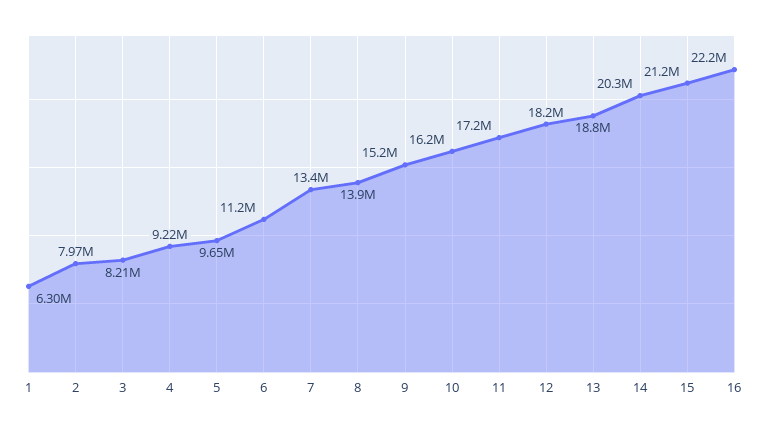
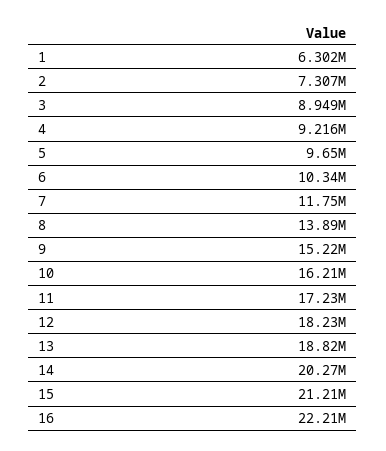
  {
    "1": 6302000,
-   "2": 7970000,
+   "2": 7307000,
-   "3": 8210000,
+   "3": 8949000,
    "4": 9216000,
    "5": 9650000,
-   "6": 11200000,
+   "6": 10340000,
-   "7": 13400000,
+   "7": 11750000,
    "8": 13890000,
    "9": 15220000,
    "10": 16210000,
    "11": 17230000,
    "12": 18230000,
    "13": 18820000,
    "14": 20270000,
    "15": 21210000,
    "16": 22210000
  }

